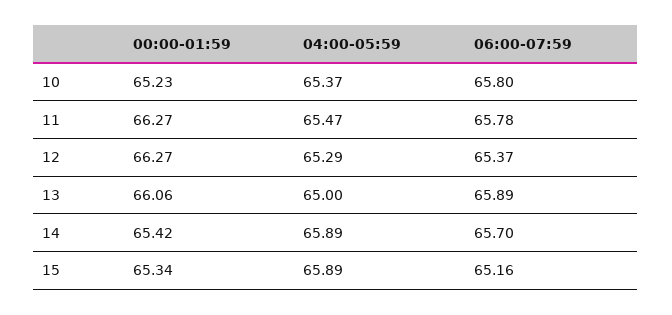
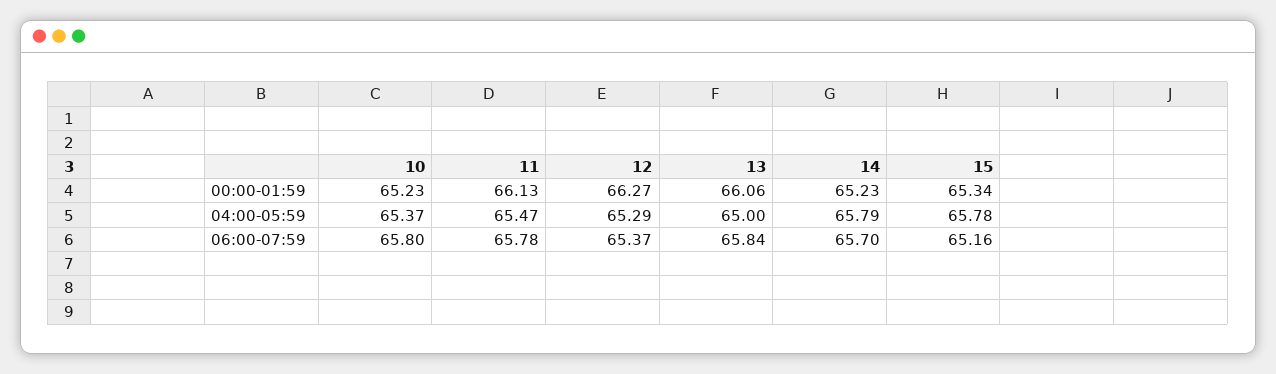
  {
    "00:00-01:59": {
      "10": 65.23,
-     "11": 66.27,
+     "11": 66.13,
      "12": 66.27,
      "13": 66.06,
-     "14": 65.42,
+     "14": 65.23,
      "15": 65.34
    },
    "04:00-05:59": {
      "10": 65.37,
      "11": 65.47,
      "12": 65.29,
      "13": 65,
-     "14": 65.89,
+     "14": 65.79,
-     "15": 65.89
+     "15": 65.78
    },
    "06:00-07:59": {
      "10": 65.8,
      "11": 65.78,
      "12": 65.37,
-     "13": 65.89,
+     "13": 65.84,
      "14": 65.7,
      "15": 65.16
    }
  }

